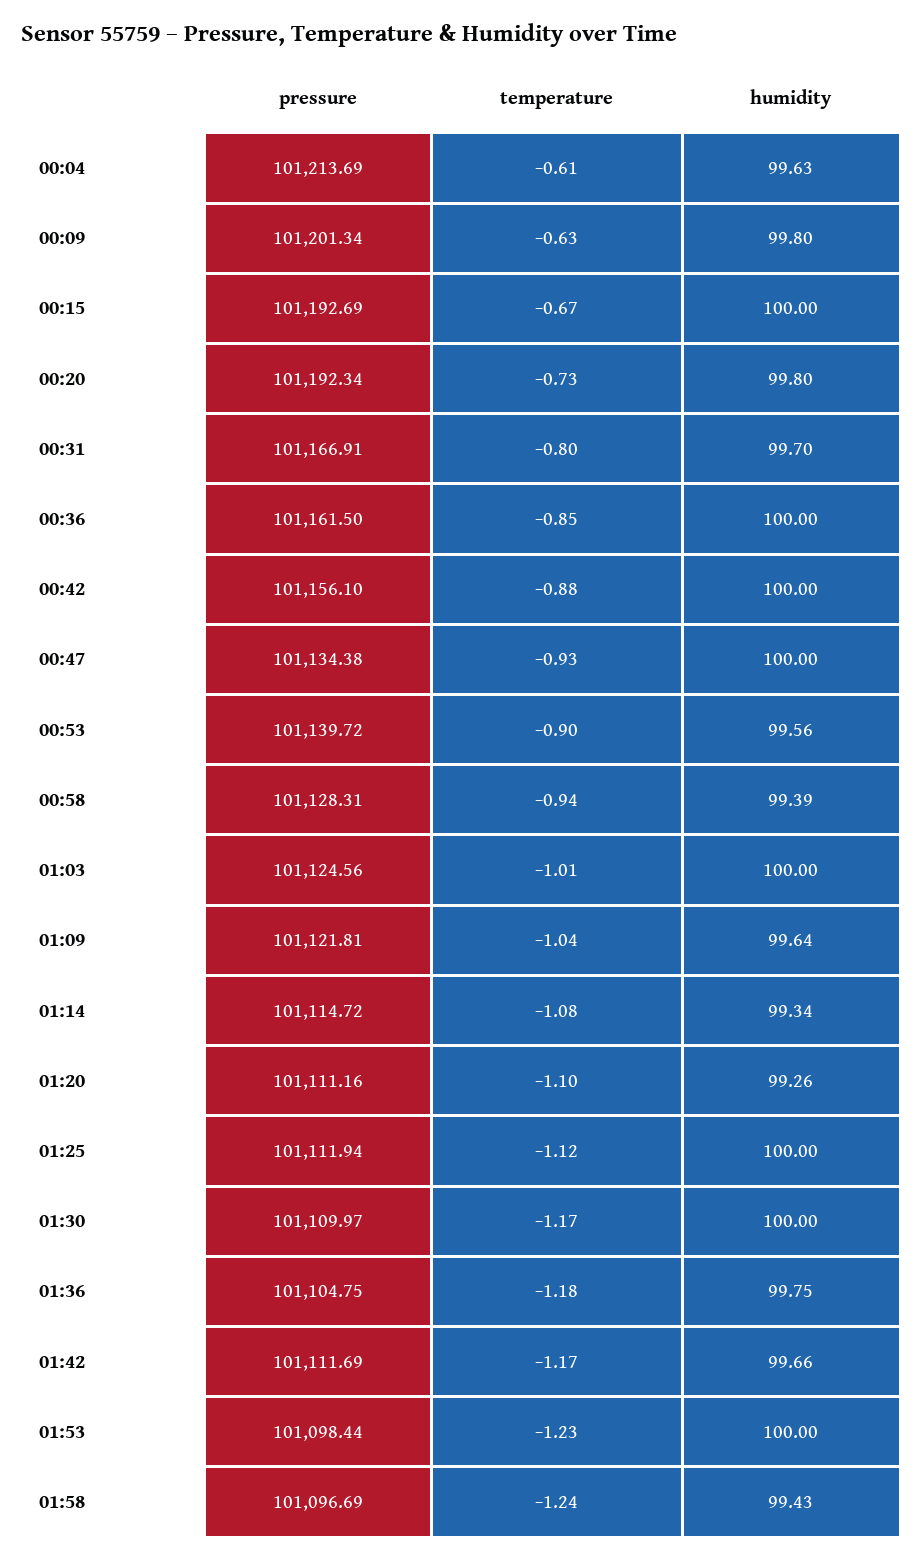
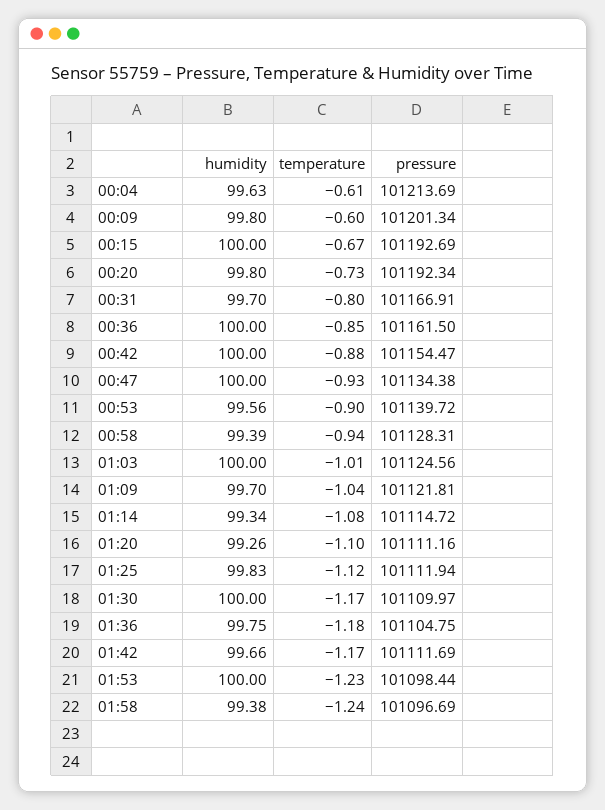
  {
    "pressure": {
      "00:04": 101213.69,
      "00:09": 101201.34,
      "00:15": 101192.69,
      "00:20": 101192.34,
      "00:31": 101166.91,
      "00:36": 101161.5,
-     "00:42": 101156.1,
+     "00:42": 101154.47,
      "00:47": 101134.38,
      "00:53": 101139.72,
      "00:58": 101128.31,
      "01:03": 101124.56,
      "01:09": 101121.81,
      "01:14": 101114.72,
      "01:20": 101111.16,
      "01:25": 101111.94,
      "01:30": 101109.97,
      "01:36": 101104.75,
      "01:42": 101111.69,
      "01:53": 101098.44,
      "01:58": 101096.69
    },
    "temperature": {
      "00:04": -0.61,
-     "00:09": -0.63,
+     "00:09": -0.6,
      "00:15": -0.67,
      "00:20": -0.73,
      "00:31": -0.8,
      "00:36": -0.85,
      "00:42": -0.88,
      "00:47": -0.93,
      "00:53": -0.9,
      "00:58": -0.94,
      "01:03": -1.01,
      "01:09": -1.04,
      "01:14": -1.08,
      "01:20": -1.1,
      "01:25": -1.12,
      "01:30": -1.17,
      "01:36": -1.18,
      "01:42": -1.17,
      "01:53": -1.23,
      "01:58": -1.24
    },
    "humidity": {
      "00:04": 99.63,
      "00:09": 99.8,
      "00:15": 100,
      "00:20": 99.8,
      "00:31": 99.7,
      "00:36": 100,
      "00:42": 100,
      "00:47": 100,
      "00:53": 99.56,
      "00:58": 99.39,
      "01:03": 100,
-     "01:09": 99.64,
+     "01:09": 99.7,
      "01:14": 99.34,
      "01:20": 99.26,
-     "01:25": 100,
+     "01:25": 99.83,
      "01:30": 100,
      "01:36": 99.75,
      "01:42": 99.66,
      "01:53": 100,
-     "01:58": 99.43
+     "01:58": 99.38
    }
  }

